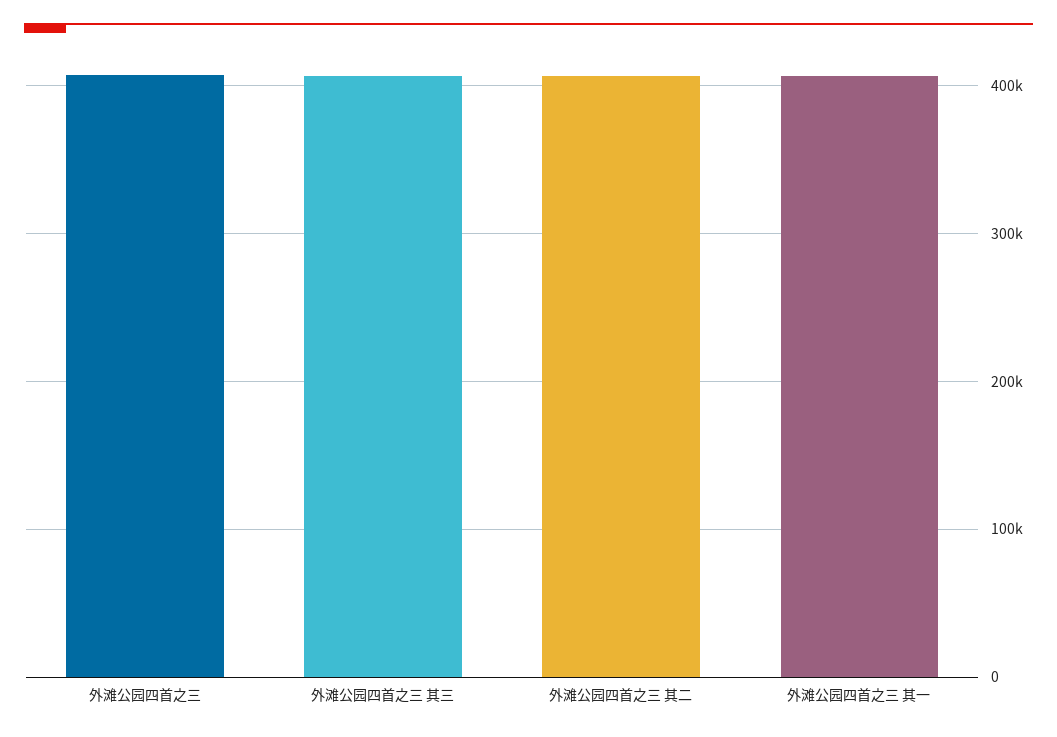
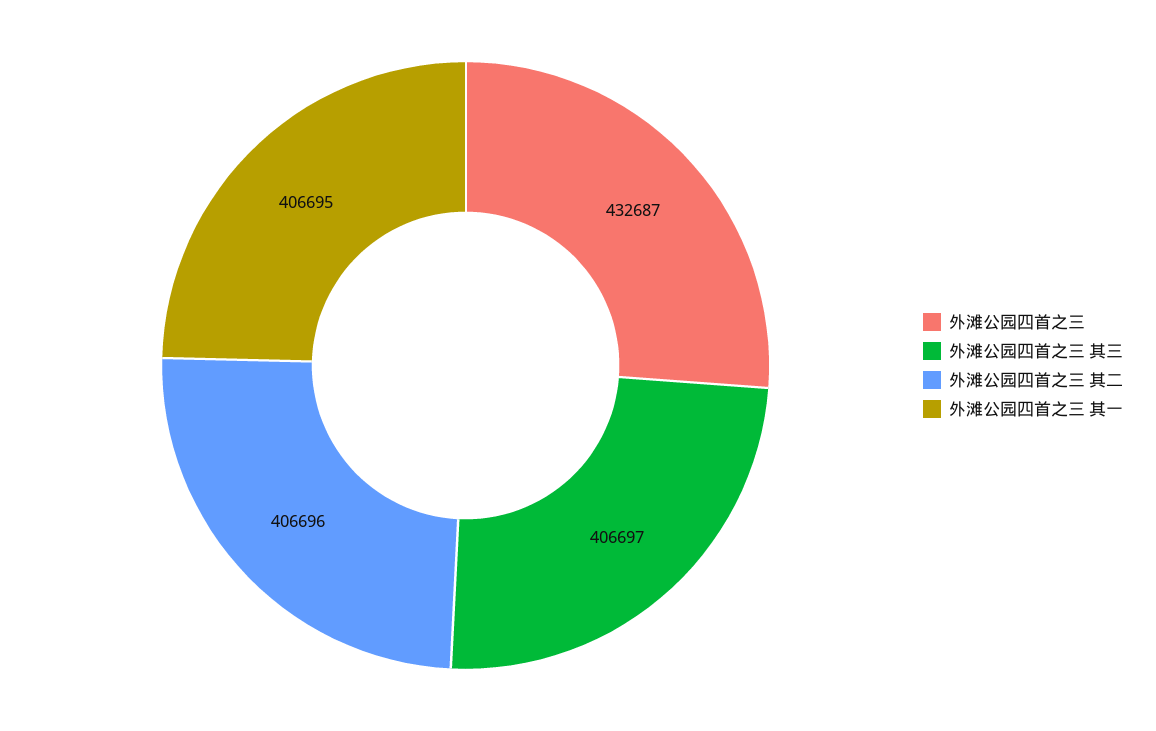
  {
-   "外滩公园四首之三": 410000,
+   "外滩公园四首之三": 432687,
    "外滩公园四首之三 其三": 406697,
    "外滩公园四首之三 其二": 406696,
    "外滩公园四首之三 其一": 406695
  }

